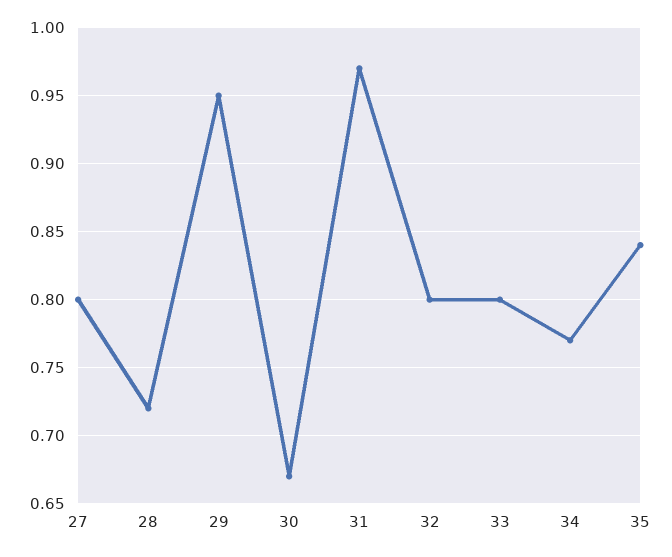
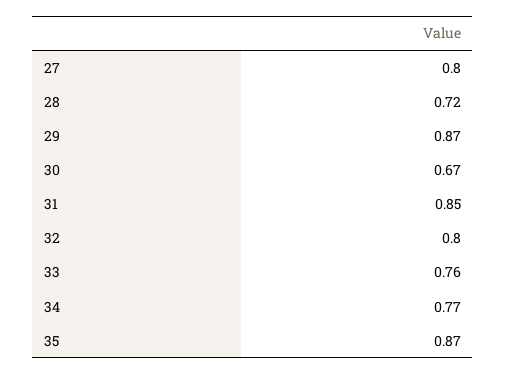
  {
    "27": 0.8,
    "28": 0.72,
-   "29": 0.95,
+   "29": 0.87,
    "30": 0.67,
-   "31": 0.97,
+   "31": 0.85,
    "32": 0.8,
-   "33": 0.8,
+   "33": 0.76,
    "34": 0.77,
-   "35": 0.84
+   "35": 0.87
  }

